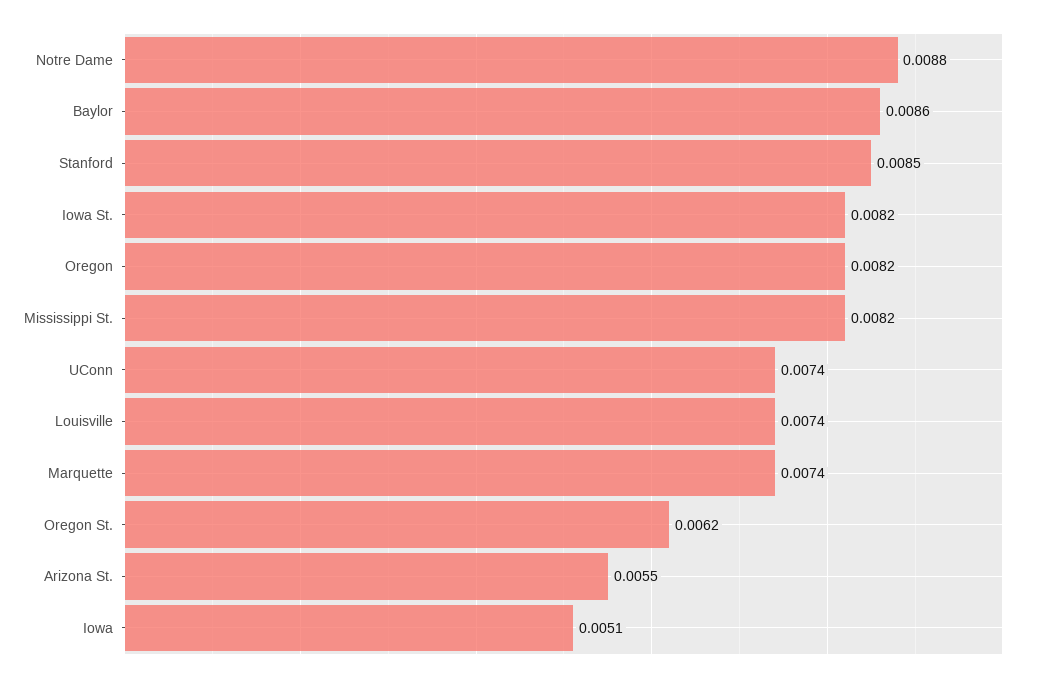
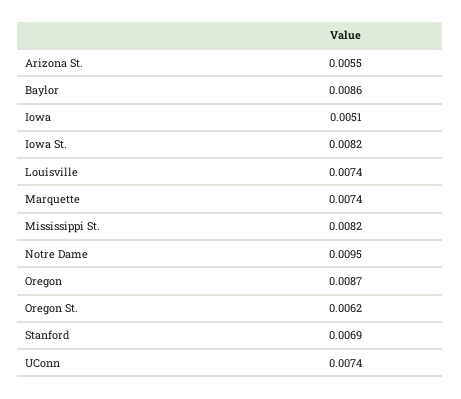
  {
-   "Notre Dame": 0.0088,
+   "Notre Dame": 0.0095,
    "Baylor": 0.0086,
-   "Stanford": 0.0085,
+   "Stanford": 0.0069,
    "Iowa St.": 0.0082,
-   "Oregon": 0.0082,
+   "Oregon": 0.0087,
    "Mississippi St.": 0.0082,
    "UConn": 0.0074,
    "Louisville": 0.0074,
    "Marquette": 0.0074,
    "Oregon St.": 0.0062,
    "Arizona St.": 0.0055,
    "Iowa": 0.0051
  }

